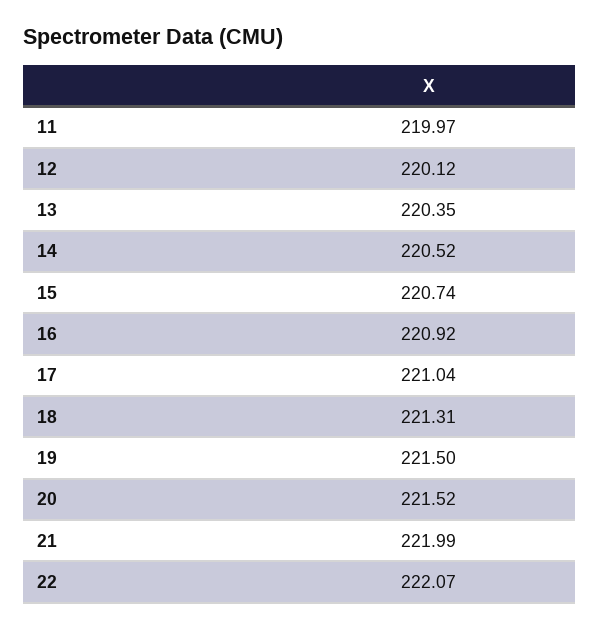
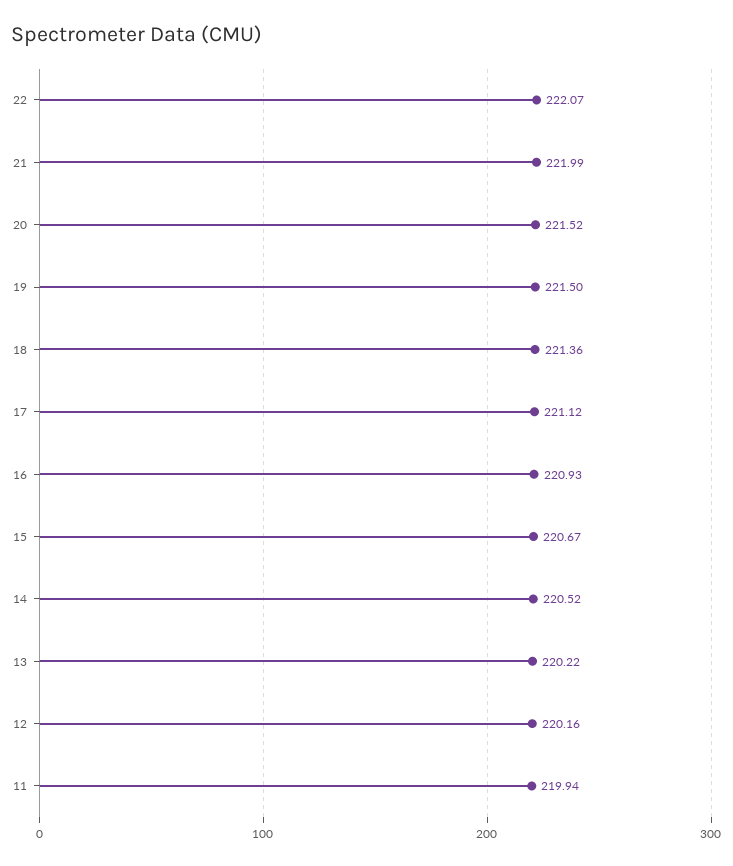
  {
-   "11": 219.97,
+   "11": 219.94,
-   "12": 220.12,
+   "12": 220.16,
-   "13": 220.35,
+   "13": 220.22,
    "14": 220.52,
-   "15": 220.74,
+   "15": 220.67,
-   "16": 220.92,
+   "16": 220.93,
-   "17": 221.04,
+   "17": 221.12,
-   "18": 221.31,
+   "18": 221.36,
    "19": 221.5,
    "20": 221.52,
    "21": 221.99,
    "22": 222.07
  }

